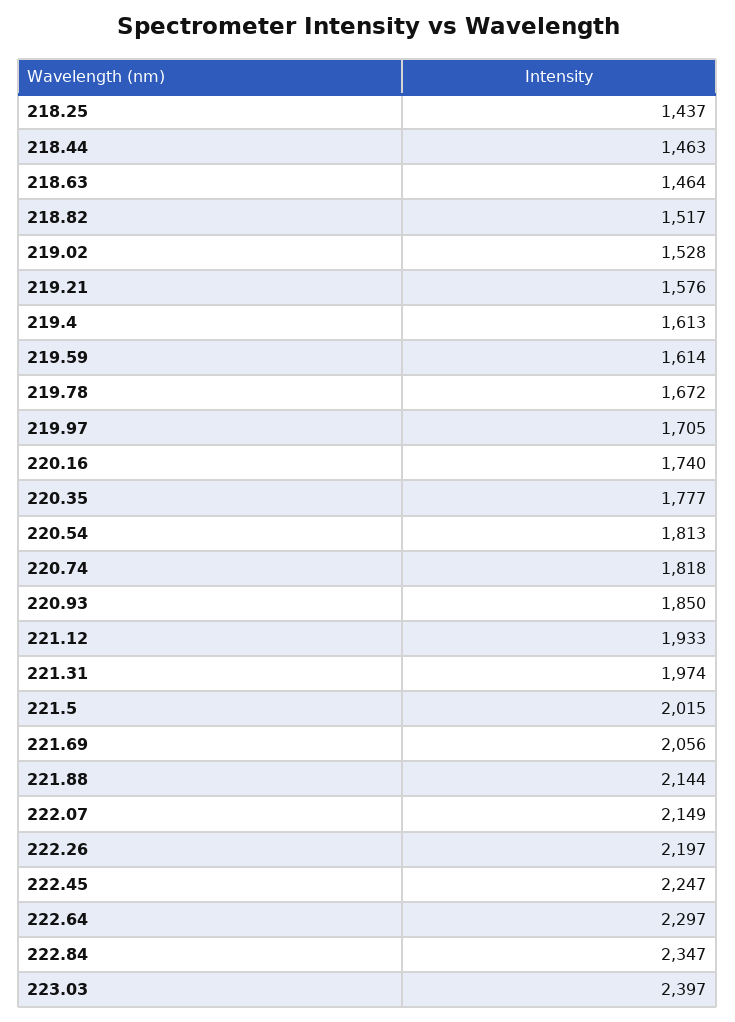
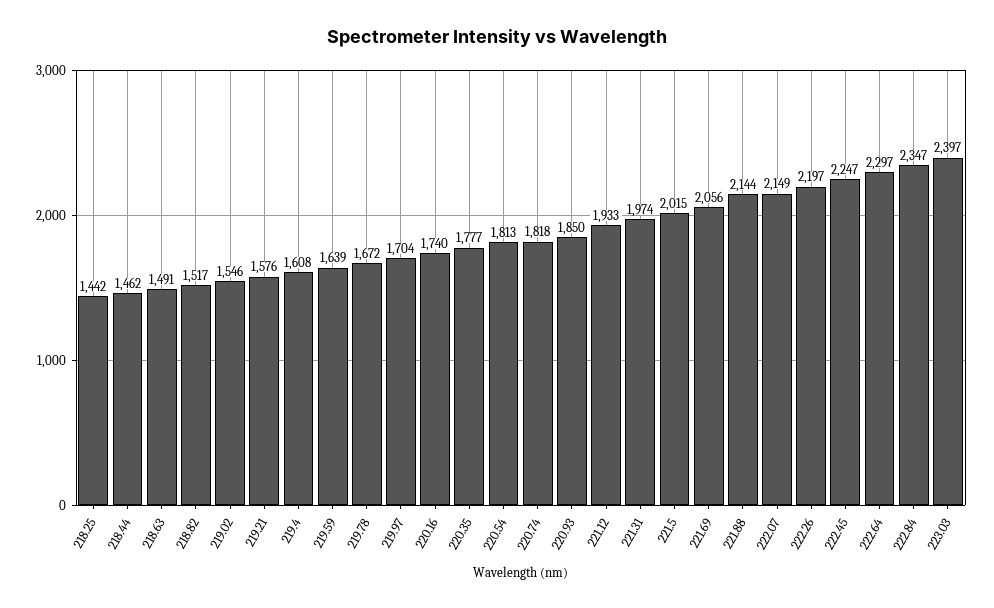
  {
-   "218.25": 1437,
+   "218.25": 1442,
-   "218.44": 1463,
+   "218.44": 1462,
-   "218.63": 1464,
+   "218.63": 1491,
    "218.82": 1517,
-   "219.02": 1528,
+   "219.02": 1546,
    "219.21": 1576,
-   "219.4": 1613,
+   "219.4": 1608,
-   "219.59": 1614,
+   "219.59": 1639,
    "219.78": 1672,
-   "219.97": 1705,
+   "219.97": 1704,
    "220.16": 1740,
    "220.35": 1777,
    "220.54": 1813,
    "220.74": 1818,
    "220.93": 1850,
    "221.12": 1933,
    "221.31": 1974,
    "221.5": 2015,
    "221.69": 2056,
    "221.88": 2144,
    "222.07": 2149,
    "222.26": 2197,
    "222.45": 2247,
    "222.64": 2297,
    "222.84": 2347,
    "223.03": 2397
  }

